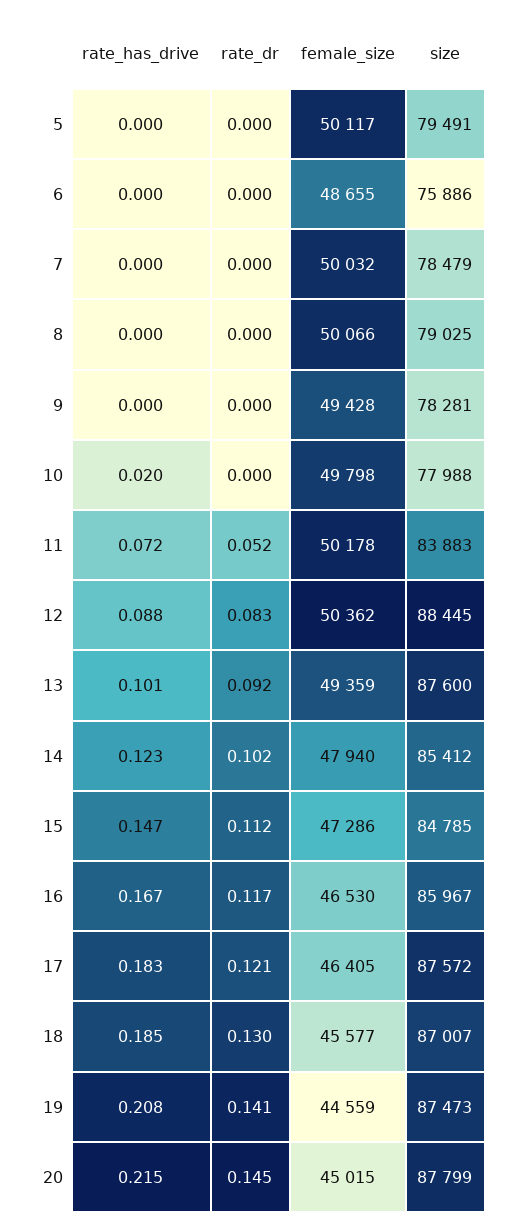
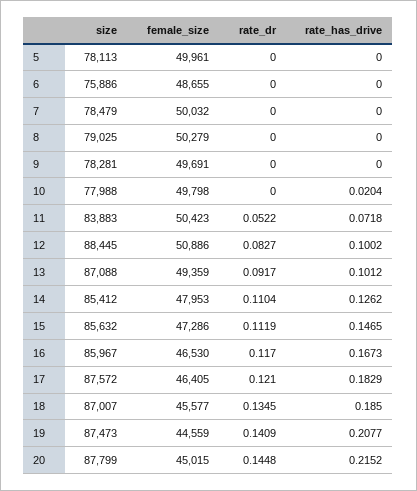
  {
    "rate_has_drive": {
      "5": 0,
      "6": 0,
      "7": 0,
      "8": 0,
      "9": 0,
      "10": 0.0204,
      "11": 0.0718,
-     "12": 0.088,
+     "12": 0.1002,
      "13": 0.1012,
-     "14": 0.123,
+     "14": 0.1262,
      "15": 0.1465,
      "16": 0.1673,
      "17": 0.1829,
      "18": 0.185,
      "19": 0.2077,
      "20": 0.2152
    },
    "rate_dr": {
      "5": 0,
      "6": 0,
      "7": 0,
      "8": 0,
      "9": 0,
      "10": 0,
      "11": 0.0522,
      "12": 0.0827,
      "13": 0.0917,
-     "14": 0.102,
+     "14": 0.1104,
      "15": 0.1119,
      "16": 0.117,
      "17": 0.121,
-     "18": 0.13,
+     "18": 0.1345,
      "19": 0.1409,
      "20": 0.1448
    },
    "female_size": {
-     "5": 50117,
+     "5": 49961,
      "6": 48655,
      "7": 50032,
-     "8": 50066,
+     "8": 50279,
-     "9": 49428,
+     "9": 49691,
      "10": 49798,
-     "11": 50178,
+     "11": 50423,
-     "12": 50362,
+     "12": 50886,
      "13": 49359,
-     "14": 47940,
+     "14": 47953,
      "15": 47286,
      "16": 46530,
      "17": 46405,
      "18": 45577,
      "19": 44559,
      "20": 45015
    },
    "size": {
-     "5": 79491,
+     "5": 78113,
      "6": 75886,
      "7": 78479,
      "8": 79025,
      "9": 78281,
      "10": 77988,
      "11": 83883,
      "12": 88445,
-     "13": 87600,
+     "13": 87088,
      "14": 85412,
-     "15": 84785,
+     "15": 85632,
      "16": 85967,
      "17": 87572,
      "18": 87007,
      "19": 87473,
      "20": 87799
    }
  }

